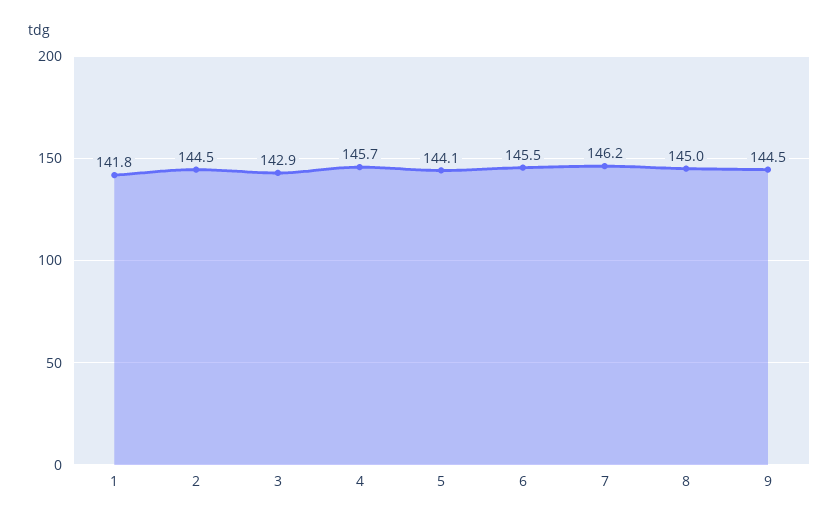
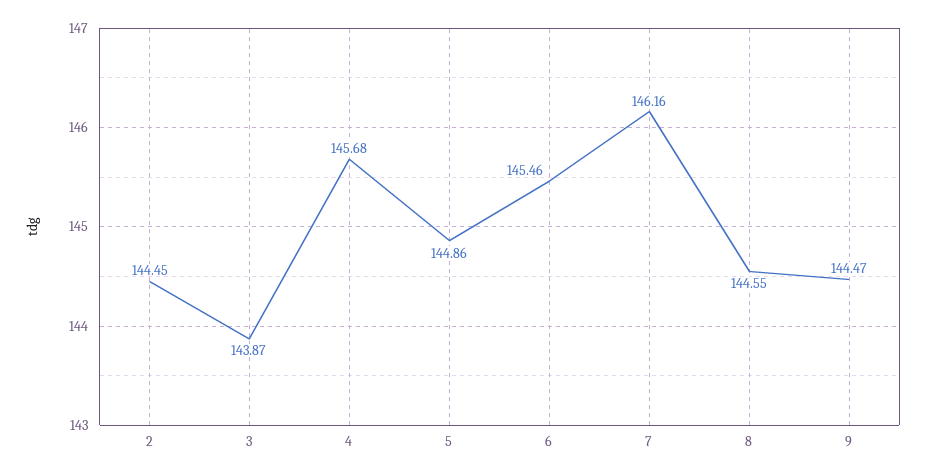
  {
-   "1": 141.8,
    "2": 144.45,
-   "3": 142.9,
+   "3": 143.87,
    "4": 145.68,
-   "5": 144.1,
+   "5": 144.86,
    "6": 145.46,
    "7": 146.16,
-   "8": 145,
+   "8": 144.55,
    "9": 144.47
  }

